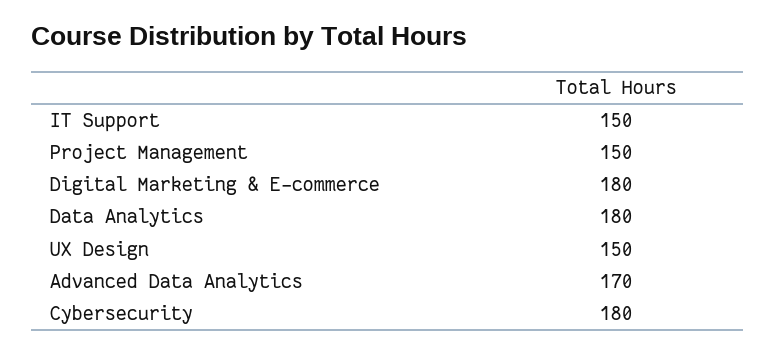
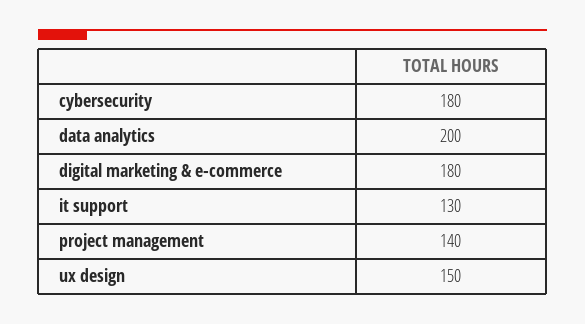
  {
-   "IT Support": 150,
+   "IT Support": 130,
-   "Project Management": 150,
+   "Project Management": 140,
    "Digital Marketing & E-commerce": 180,
-   "Data Analytics": 180,
+   "Data Analytics": 200,
    "UX Design": 150,
-   "Advanced Data Analytics": 170,
    "Cybersecurity": 180
  }

